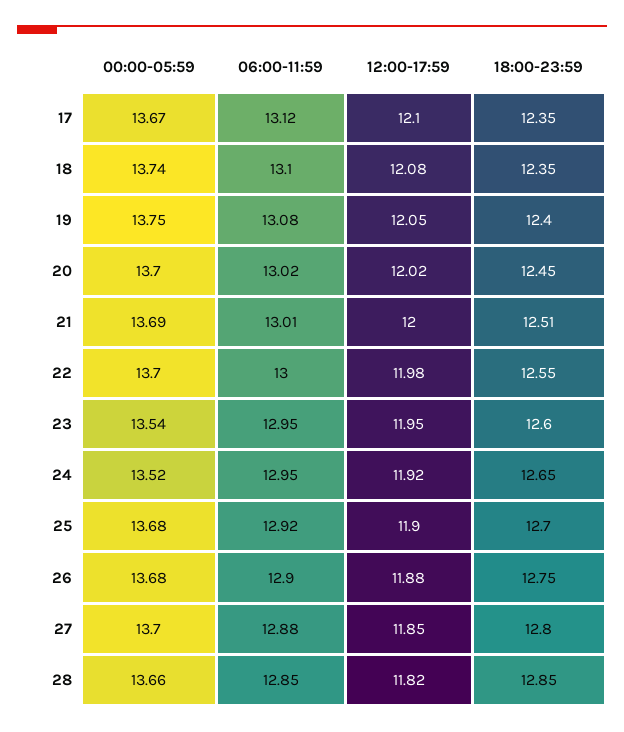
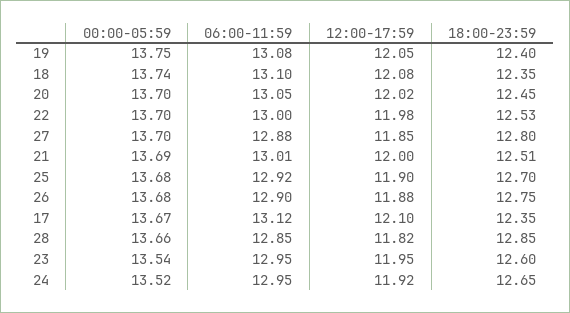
  {
    "00:00-05:59": {
      "17": 13.67,
      "18": 13.74,
      "19": 13.75,
      "20": 13.7,
      "21": 13.69,
      "22": 13.7,
      "23": 13.54,
      "24": 13.52,
      "25": 13.68,
      "26": 13.68,
      "27": 13.7,
      "28": 13.66
    },
    "06:00-11:59": {
      "17": 13.12,
      "18": 13.1,
      "19": 13.08,
-     "20": 13.02,
+     "20": 13.05,
      "21": 13.01,
      "22": 13,
      "23": 12.95,
      "24": 12.95,
      "25": 12.92,
      "26": 12.9,
      "27": 12.88,
      "28": 12.85
    },
    "12:00-17:59": {
      "17": 12.1,
      "18": 12.08,
      "19": 12.05,
      "20": 12.02,
      "21": 12,
      "22": 11.98,
      "23": 11.95,
      "24": 11.92,
      "25": 11.9,
      "26": 11.88,
      "27": 11.85,
      "28": 11.82
    },
    "18:00-23:59": {
      "17": 12.35,
      "18": 12.35,
      "19": 12.4,
      "20": 12.45,
      "21": 12.51,
-     "22": 12.55,
+     "22": 12.53,
      "23": 12.6,
      "24": 12.65,
      "25": 12.7,
      "26": 12.75,
      "27": 12.8,
      "28": 12.85
    }
  }

